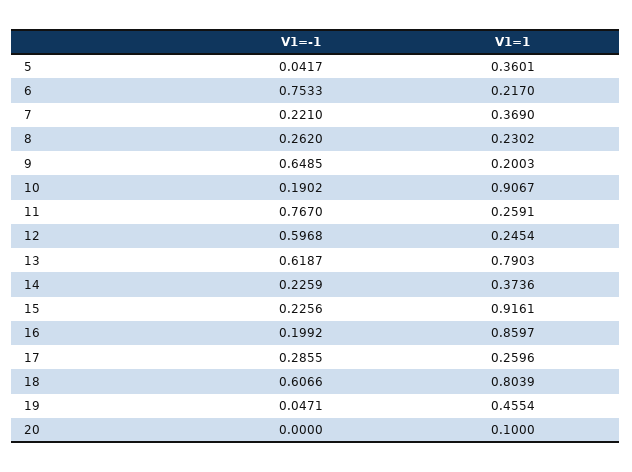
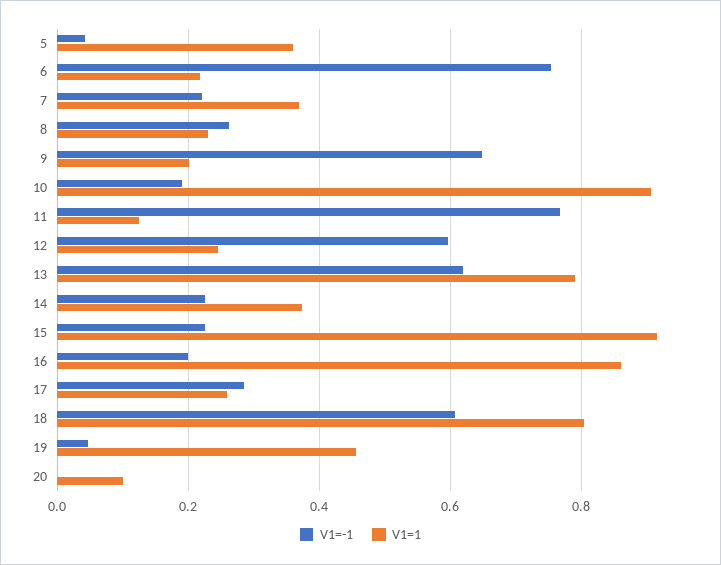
  {
    "V1=-1": {
      "5": 0.0417,
      "6": 0.7533,
      "7": 0.221,
      "8": 0.262,
      "9": 0.6485,
      "10": 0.1902,
      "11": 0.767,
      "12": 0.5968,
      "13": 0.6187,
      "14": 0.2259,
      "15": 0.2256,
      "16": 0.1992,
      "17": 0.2855,
      "18": 0.6066,
      "19": 0.0471,
      "20": 0
    },
    "V1=1": {
      "5": 0.3601,
      "6": 0.217,
      "7": 0.369,
      "8": 0.2302,
      "9": 0.2003,
      "10": 0.9067,
-     "11": 0.2591,
+     "11": 0.12,
      "12": 0.2454,
      "13": 0.7903,
      "14": 0.3736,
      "15": 0.9161,
      "16": 0.8597,
      "17": 0.2596,
      "18": 0.8039,
      "19": 0.4554,
      "20": 0.1
    }
  }

